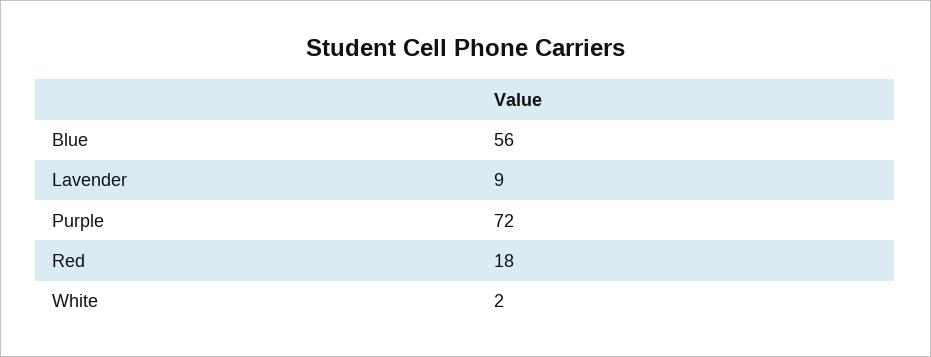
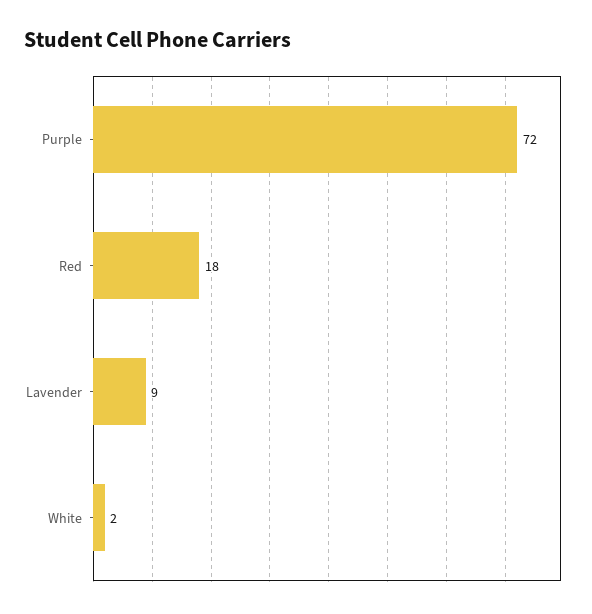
  {
-   "Blue": 56,
    "Lavender": 9,
    "Purple": 72,
    "Red": 18,
    "White": 2
  }

